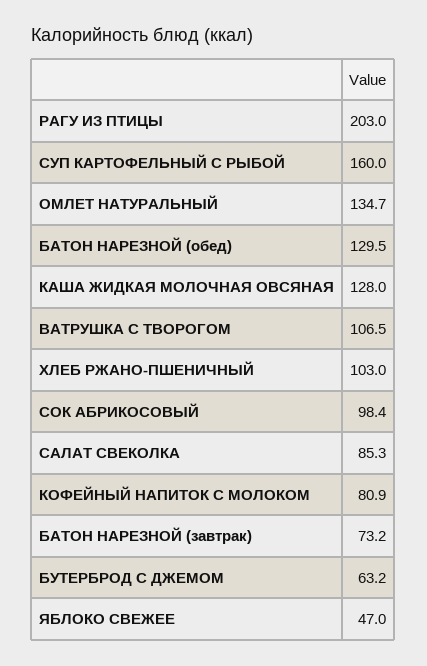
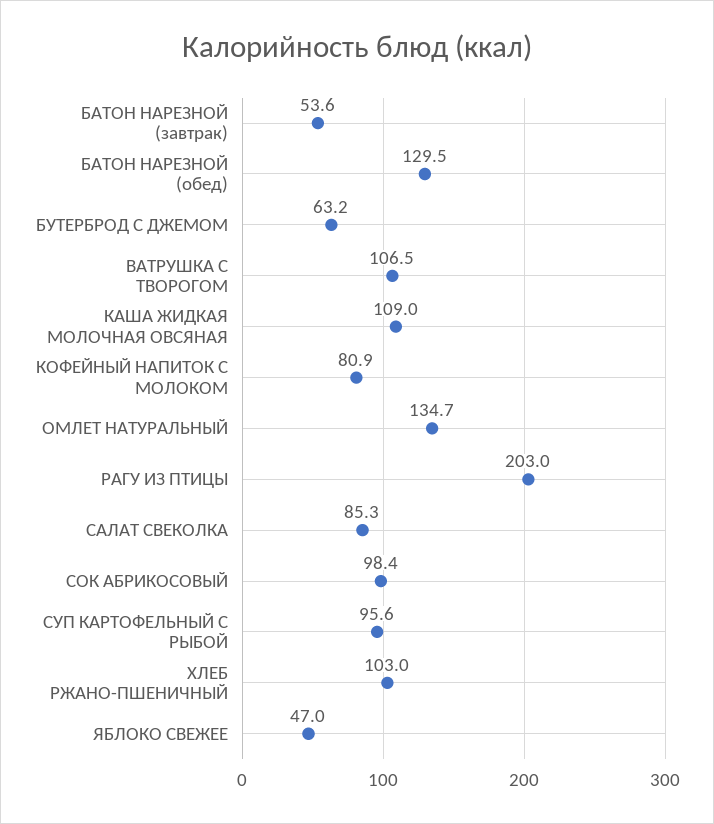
  {
    "РАГУ ИЗ ПТИЦЫ": 203,
-   "СУП КАРТОФЕЛЬНЫЙ С РЫБОЙ": 160,
+   "СУП КАРТОФЕЛЬНЫЙ С РЫБОЙ": 95.6,
    "ОМЛЕТ НАТУРАЛЬНЫЙ": 134.7,
    "БАТОН НАРЕЗНОЙ (обед)": 129.5,
-   "КАША ЖИДКАЯ МОЛОЧНАЯ ОВСЯНАЯ": 128,
+   "КАША ЖИДКАЯ МОЛОЧНАЯ ОВСЯНАЯ": 109,
    "ВАТРУШКА С ТВОРОГОМ": 106.5,
    "ХЛЕБ РЖАНО-ПШЕНИЧНЫЙ": 103,
    "СОК АБРИКОСОВЫЙ": 98.4,
    "САЛАТ СВЕКОЛКА": 85.3,
    "КОФЕЙНЫЙ НАПИТОК С МОЛОКОМ": 80.9,
-   "БАТОН НАРЕЗНОЙ (завтрак)": 73.2,
+   "БАТОН НАРЕЗНОЙ (завтрак)": 53.6,
    "БУТЕРБРОД С ДЖЕМОМ": 63.2,
    "ЯБЛОКО СВЕЖЕЕ": 47
  }

